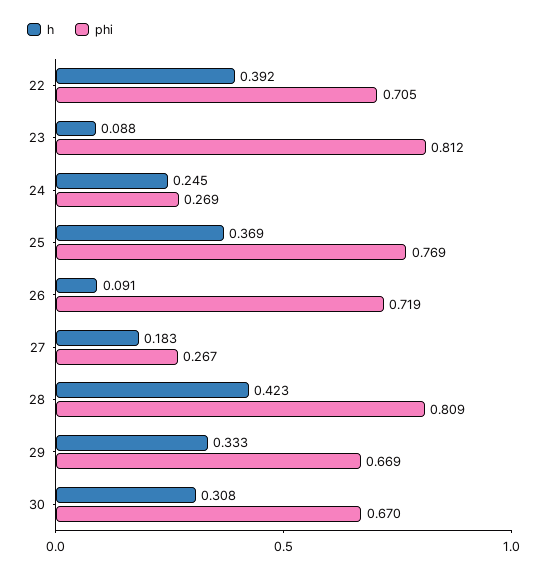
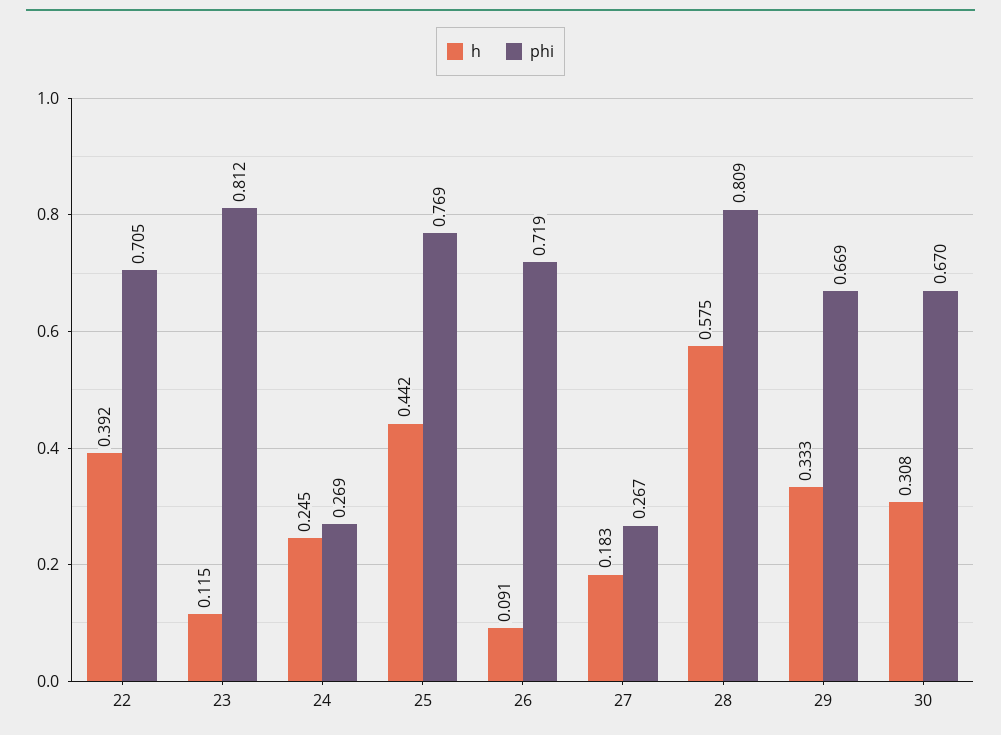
  {
    "h": {
      "22": 0.392,
-     "23": 0.088,
+     "23": 0.115,
      "24": 0.245,
-     "25": 0.369,
+     "25": 0.442,
      "26": 0.091,
      "27": 0.183,
-     "28": 0.423,
+     "28": 0.575,
      "29": 0.333,
      "30": 0.308
    },
    "phi": {
      "22": 0.705,
      "23": 0.812,
      "24": 0.269,
      "25": 0.769,
      "26": 0.719,
      "27": 0.267,
      "28": 0.809,
      "29": 0.669,
      "30": 0.67
    }
  }

